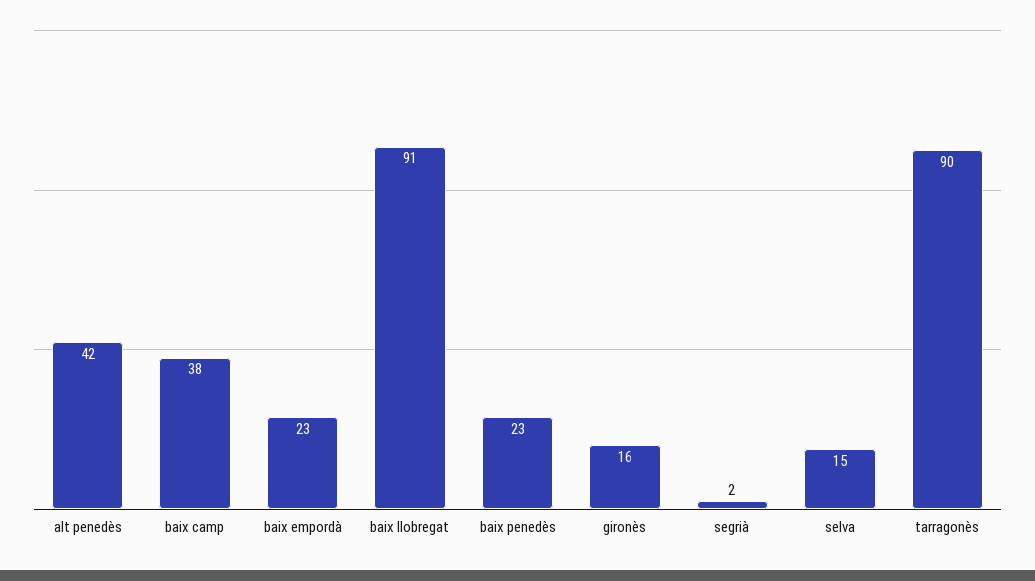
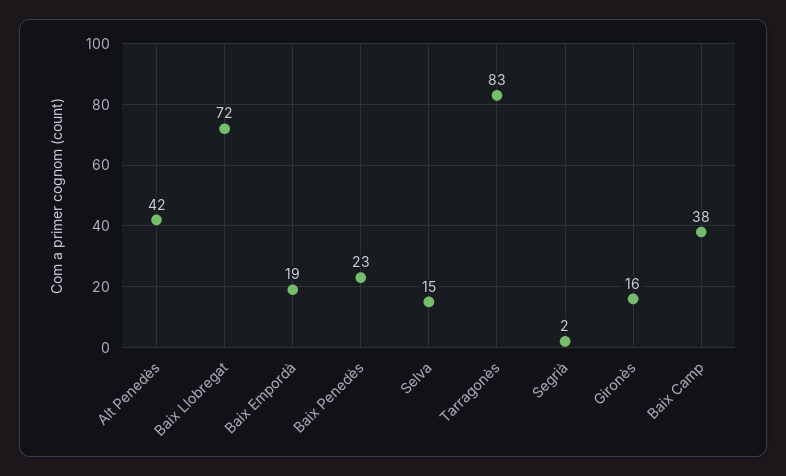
  {
    "alt penedès": 42,
    "baix camp": 38,
-   "baix empordà": 23,
+   "baix empordà": 19,
-   "baix llobregat": 91,
+   "baix llobregat": 72,
    "baix penedès": 23,
    "gironès": 16,
    "segrià": 2,
    "selva": 15,
-   "tarragonès": 90
+   "tarragonès": 83
  }

